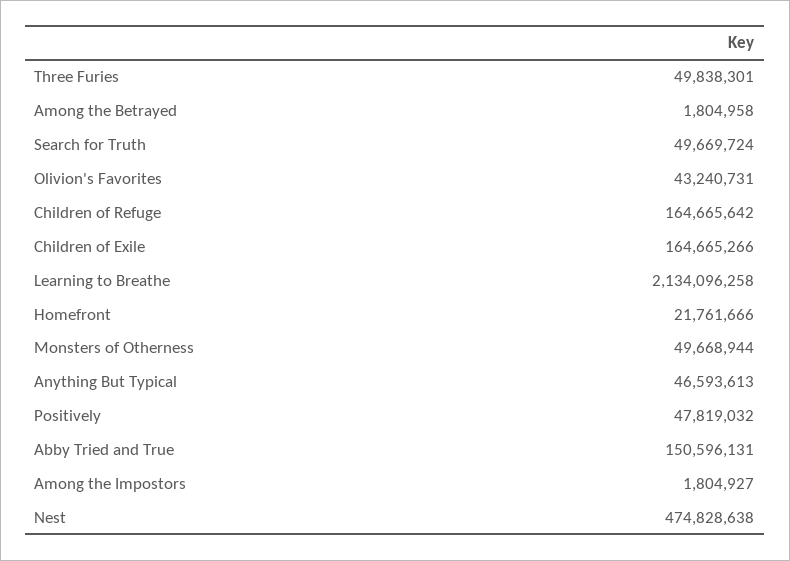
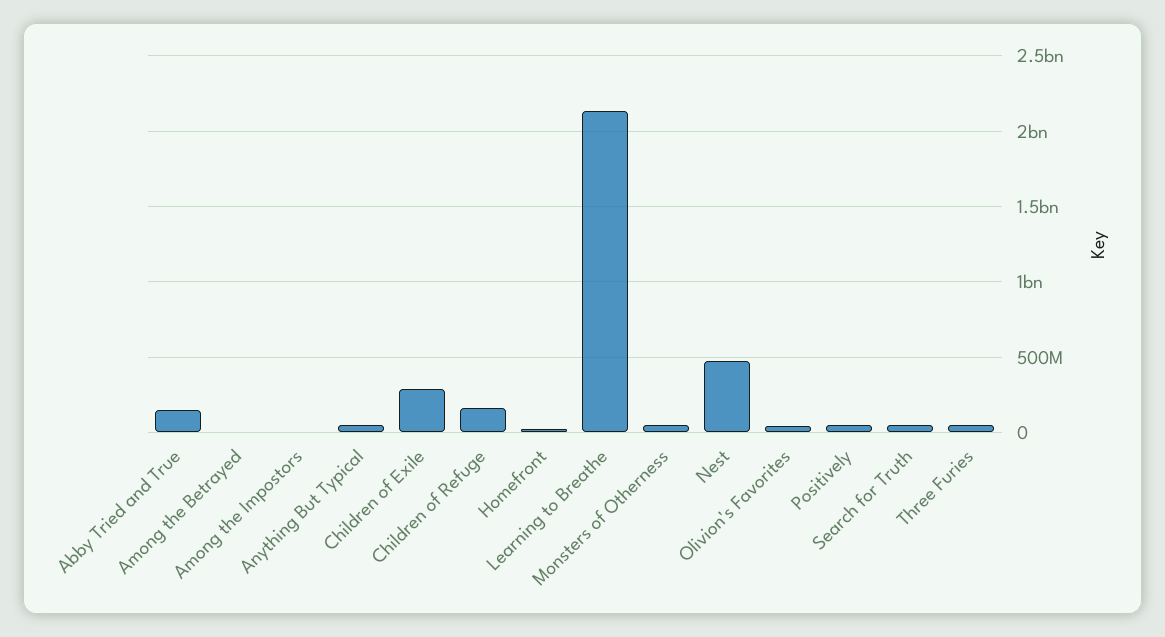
  {
    "Three Furies": 49838301,
    "Among the Betrayed": 1804958,
    "Search for Truth": 49669724,
    "Olivion's Favorites": 43240731,
    "Children of Refuge": 164665642,
-   "Children of Exile": 164665266,
+   "Children of Exile": 300000000,
    "Learning to Breathe": 2134096258,
    "Homefront": 21761666,
    "Monsters of Otherness": 49668944,
    "Anything But Typical": 46593613,
    "Positively": 47819032,
    "Abby Tried and True": 150596131,
    "Among the Impostors": 1804927,
    "Nest": 474828638
  }

